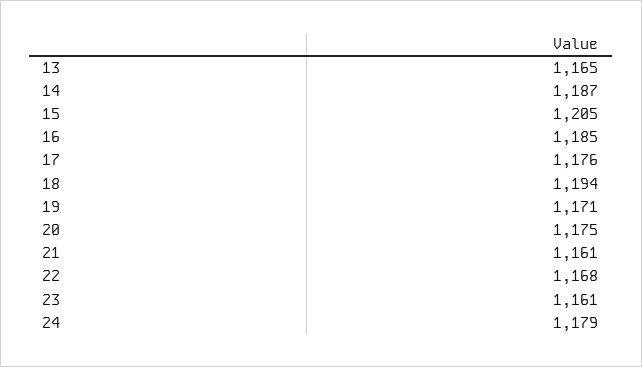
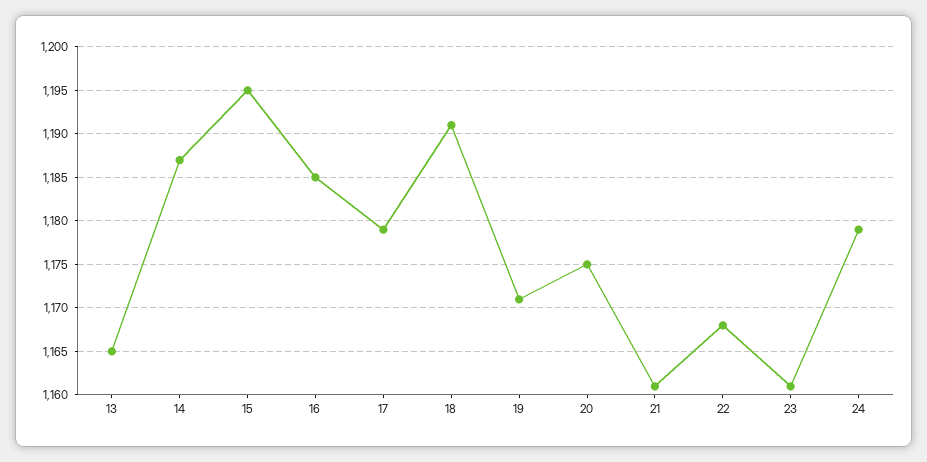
  {
    "13": 1165,
    "14": 1187,
-   "15": 1205,
+   "15": 1195,
    "16": 1185,
-   "17": 1176,
+   "17": 1179,
-   "18": 1194,
+   "18": 1191,
    "19": 1171,
    "20": 1175,
    "21": 1161,
    "22": 1168,
    "23": 1161,
    "24": 1179
  }

